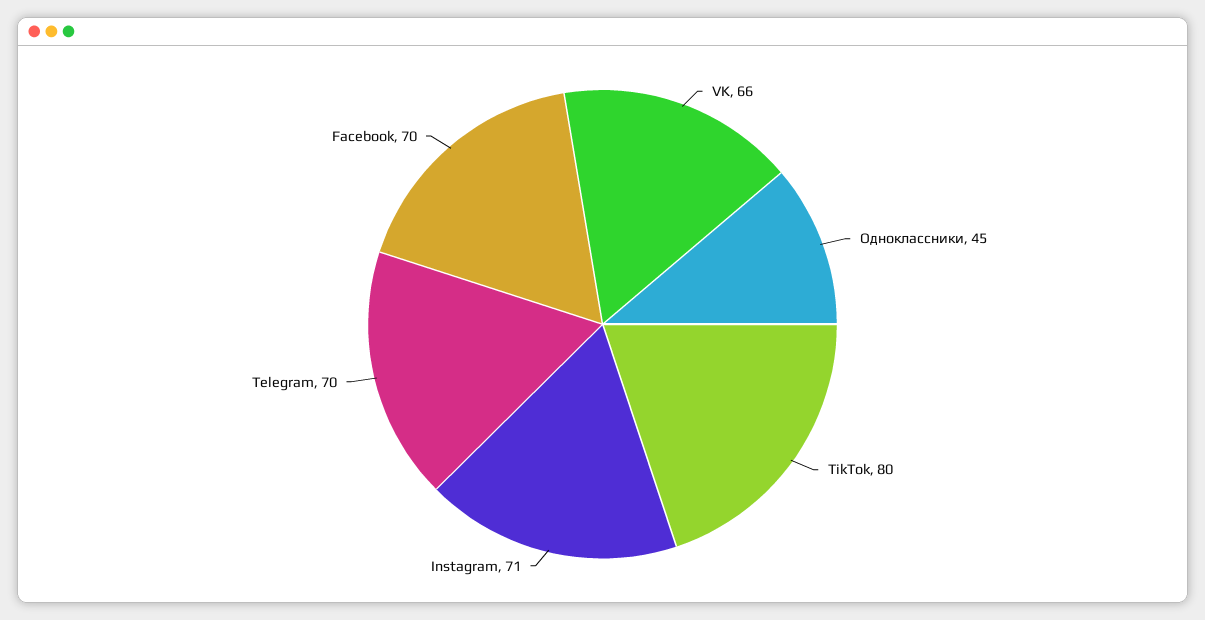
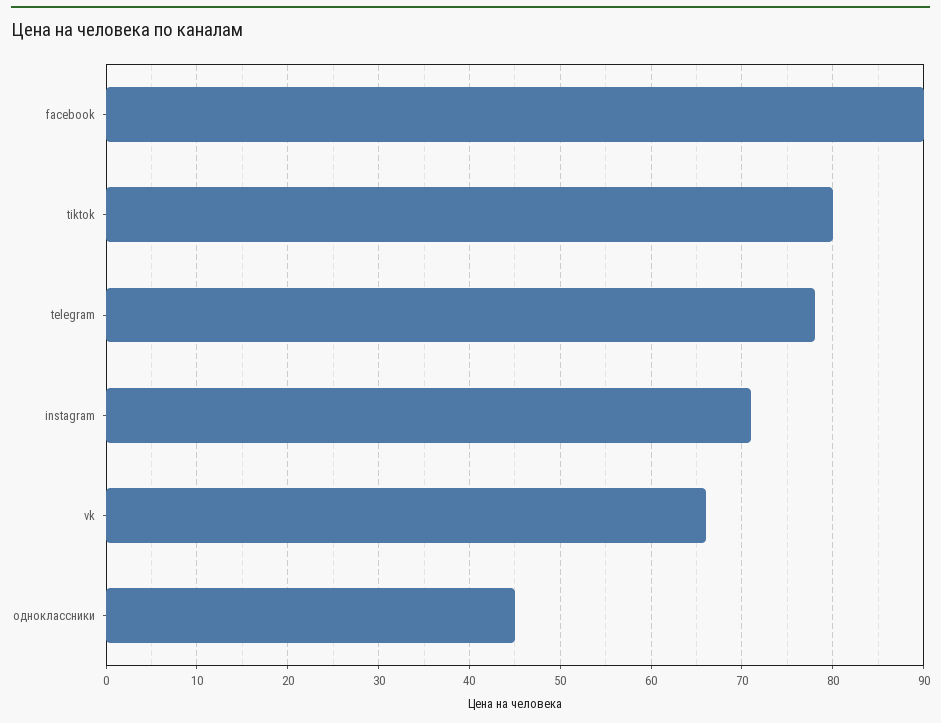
  {
    "VK": 66,
    "Одноклассники": 45,
    "TikTok": 80,
    "Instagram": 71,
-   "Telegram": 70,
+   "Telegram": 78,
-   "Facebook": 70
+   "Facebook": 90
  }

